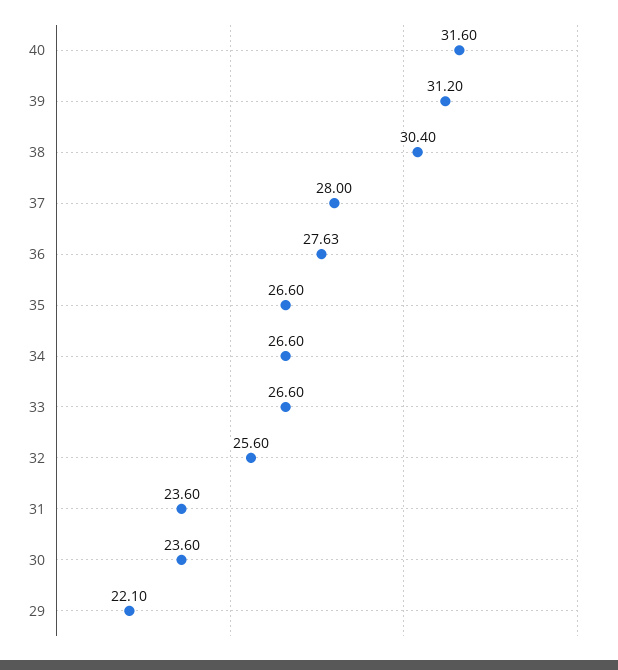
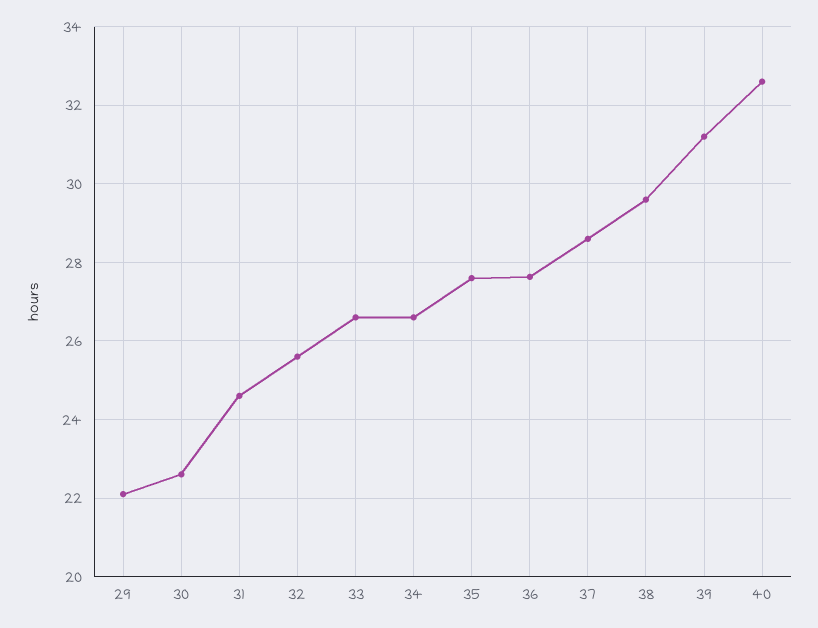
  {
-   "40": 31.6,
+   "40": 32.6,
    "39": 31.2,
-   "38": 30.4,
+   "38": 29.6,
-   "37": 28,
+   "37": 28.6,
    "36": 27.63,
-   "35": 26.6,
+   "35": 27.6,
    "34": 26.6,
    "33": 26.6,
    "32": 25.6,
-   "31": 23.6,
+   "31": 24.6,
-   "30": 23.6,
+   "30": 22.6,
    "29": 22.1
  }

